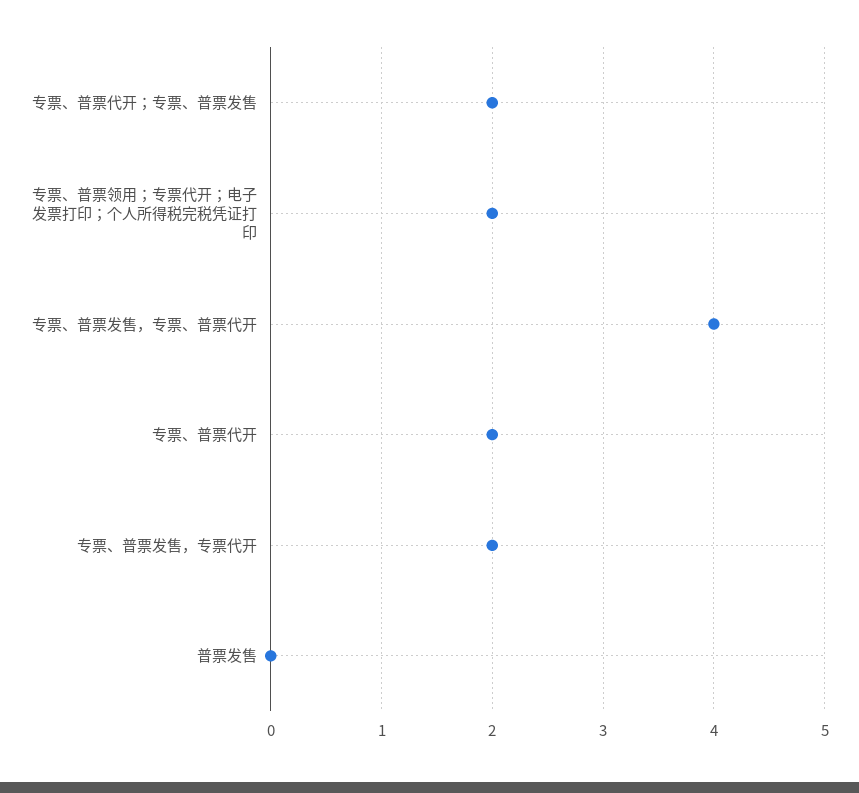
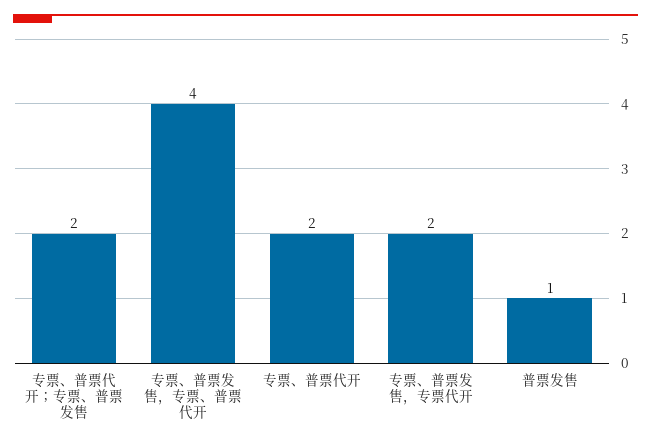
  {
    "专票、普票代开；专票、普票发售": 2,
-   "专票、普票领用；专票代开；电子发票打印；个人所得税完税凭证打印": 2,
    "专票、普票发售，专票、普票代开": 4,
    "专票、普票代开": 2,
    "专票、普票发售，专票代开": 2,
-   "普票发售": 0
+   "普票发售": 1
  }

